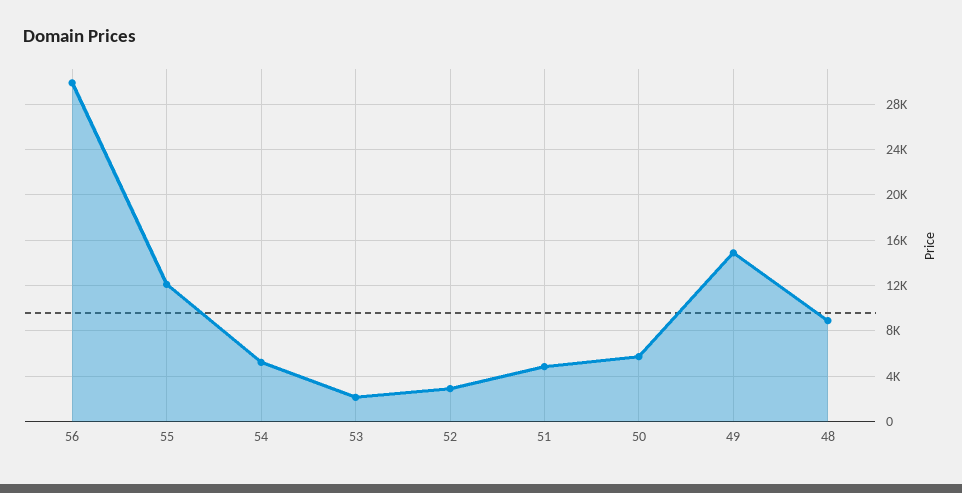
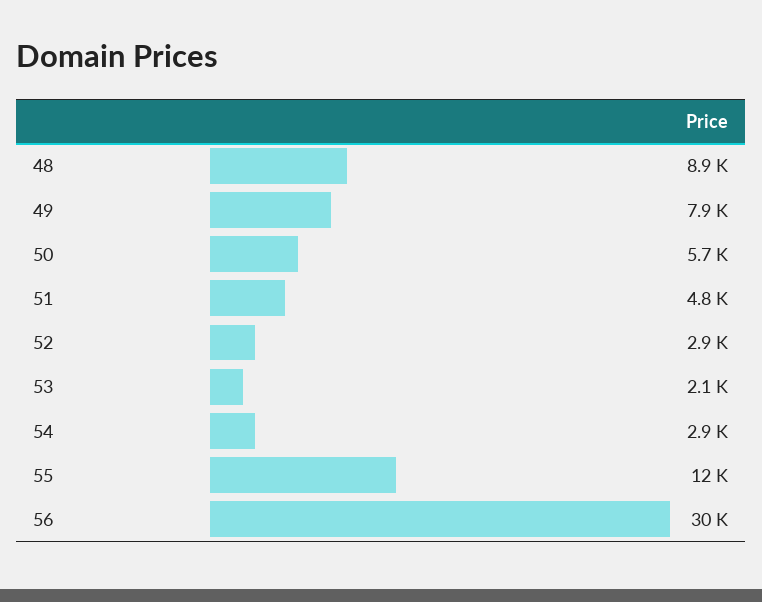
  {
    "56": 30000,
    "55": 12000,
-   "54": 5000,
+   "54": 2900,
    "53": 2100,
    "52": 2900,
    "51": 4800,
    "50": 5700,
-   "49": 15000,
+   "49": 7900,
    "48": 8900
  }

